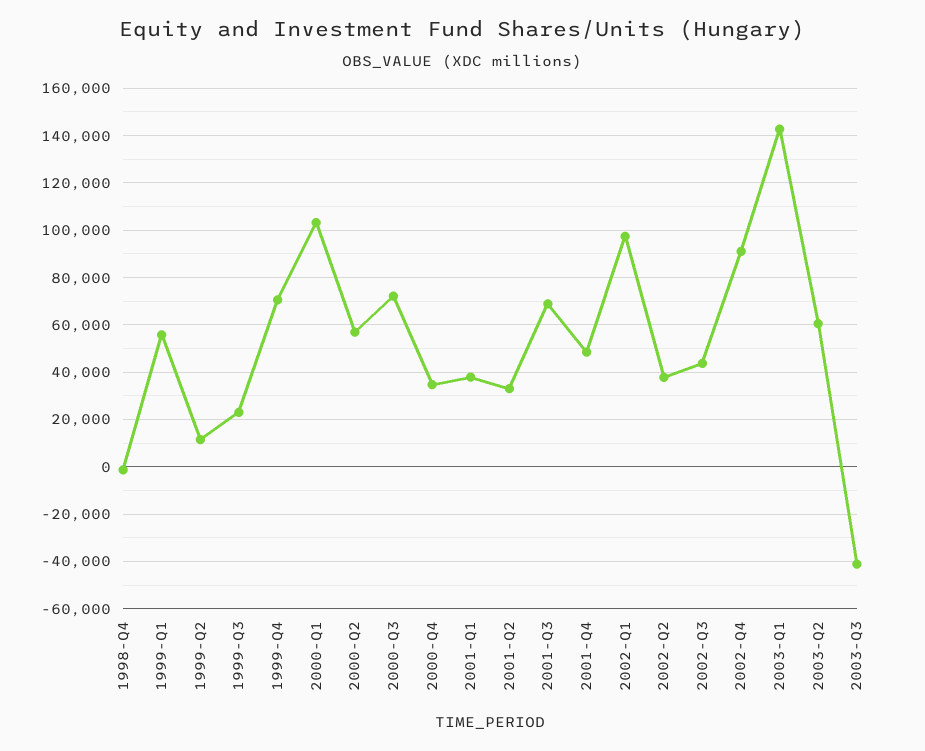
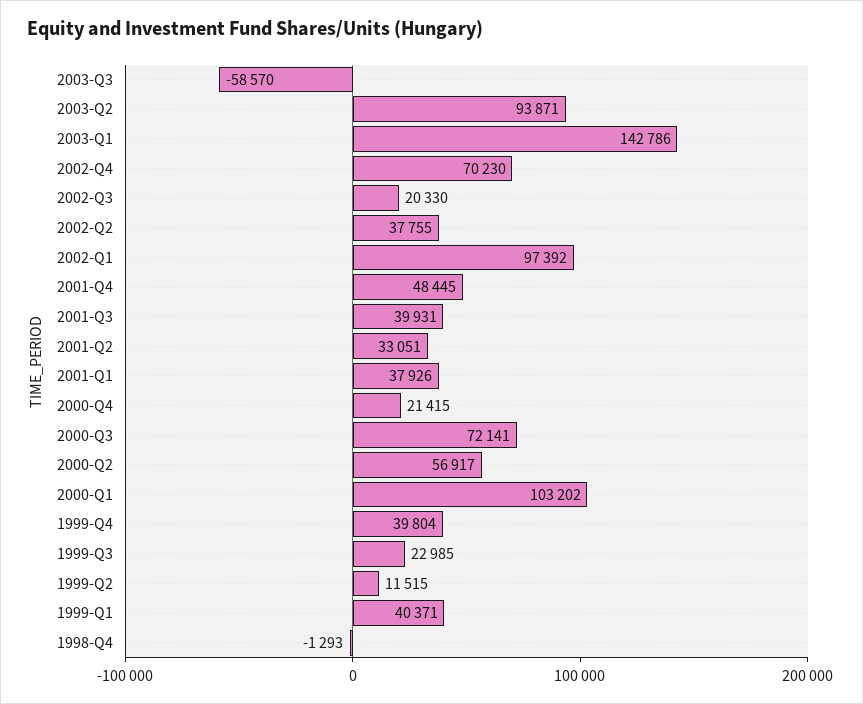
  {
    "1998-Q4": -1293,
-   "1999-Q1": 55000,
+   "1999-Q1": 40371,
    "1999-Q2": 11515,
    "1999-Q3": 22985,
-   "1999-Q4": 70000,
+   "1999-Q4": 39804,
    "2000-Q1": 103202,
    "2000-Q2": 56917,
    "2000-Q3": 72141,
-   "2000-Q4": 35000,
+   "2000-Q4": 21415,
    "2001-Q1": 37926,
    "2001-Q2": 33051,
-   "2001-Q3": 70000,
+   "2001-Q3": 39931,
    "2001-Q4": 48445,
    "2002-Q1": 97392,
    "2002-Q2": 37755,
-   "2002-Q3": 45000,
+   "2002-Q3": 20330,
-   "2002-Q4": 90000,
+   "2002-Q4": 70230,
    "2003-Q1": 142786,
-   "2003-Q2": 60000,
+   "2003-Q2": 93871,
-   "2003-Q3": -40000
+   "2003-Q3": -58570
  }

